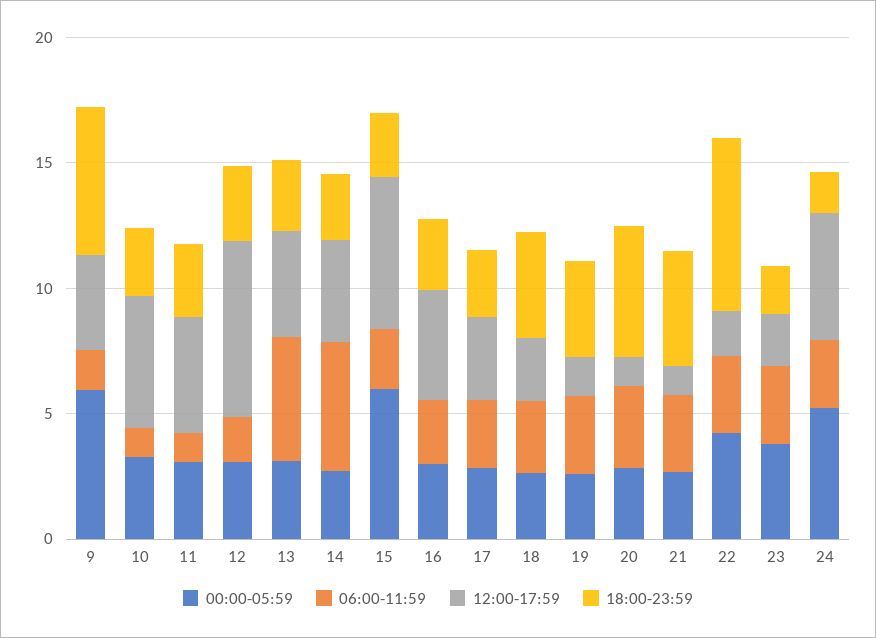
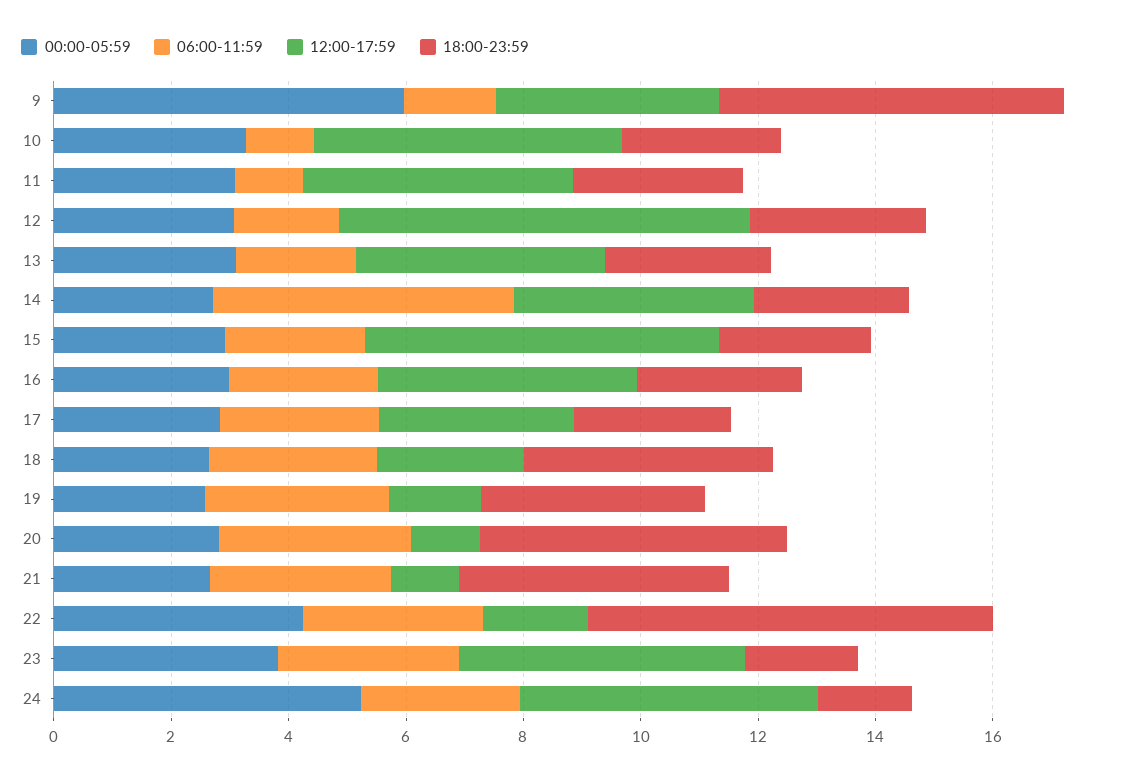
  {
    "00:00-05:59": {
      "9": 6,
      "10": 3.5,
      "11": 3,
      "12": 3,
      "13": 3,
      "14": 2.5,
-     "15": 6,
+     "15": 3,
      "16": 3,
      "17": 3,
      "18": 2.5,
      "19": 2.5,
      "20": 3,
      "21": 2.5,
      "22": 4.5,
      "23": 4,
      "24": 5
    },
    "06:00-11:59": {
      "9": 1.5,
      "10": 1,
      "11": 1,
      "12": 2,
-     "13": 5,
+     "13": 2,
      "14": 5,
      "15": 2.5,
      "16": 2.5,
      "17": 2.5,
      "18": 3,
      "19": 3,
      "20": 3.5,
      "21": 3,
      "22": 3,
      "23": 3,
      "24": 2.5
    },
    "12:00-17:59": {
      "9": 4,
      "10": 5,
      "11": 4.5,
      "12": 7,
      "13": 4,
      "14": 4,
      "15": 6,
      "16": 4.5,
      "17": 3.5,
      "18": 2.5,
      "19": 1.5,
      "20": 1,
      "21": 1,
      "22": 2,
-     "23": 2,
+     "23": 5,
      "24": 5
    },
    "18:00-23:59": {
      "9": 6,
      "10": 2.5,
      "11": 3,
      "12": 3,
      "13": 3,
      "14": 2.5,
      "15": 2.5,
      "16": 3,
      "17": 2.5,
      "18": 4.5,
      "19": 4,
      "20": 5,
      "21": 4.5,
      "22": 7,
      "23": 2,
      "24": 1.5
    }
  }

